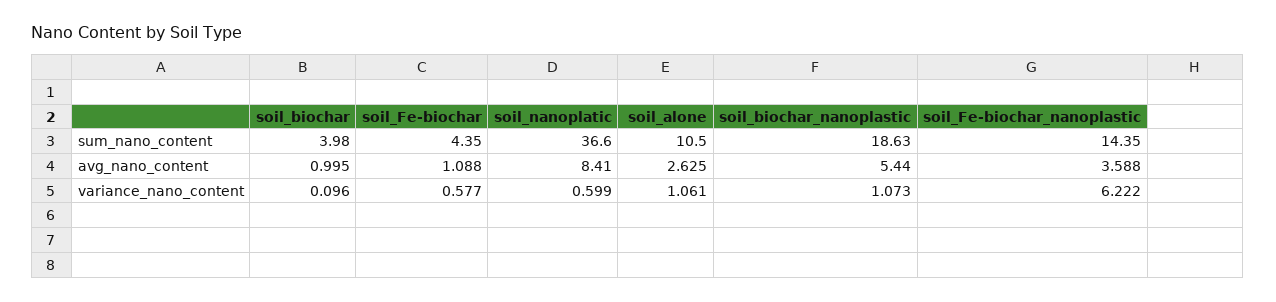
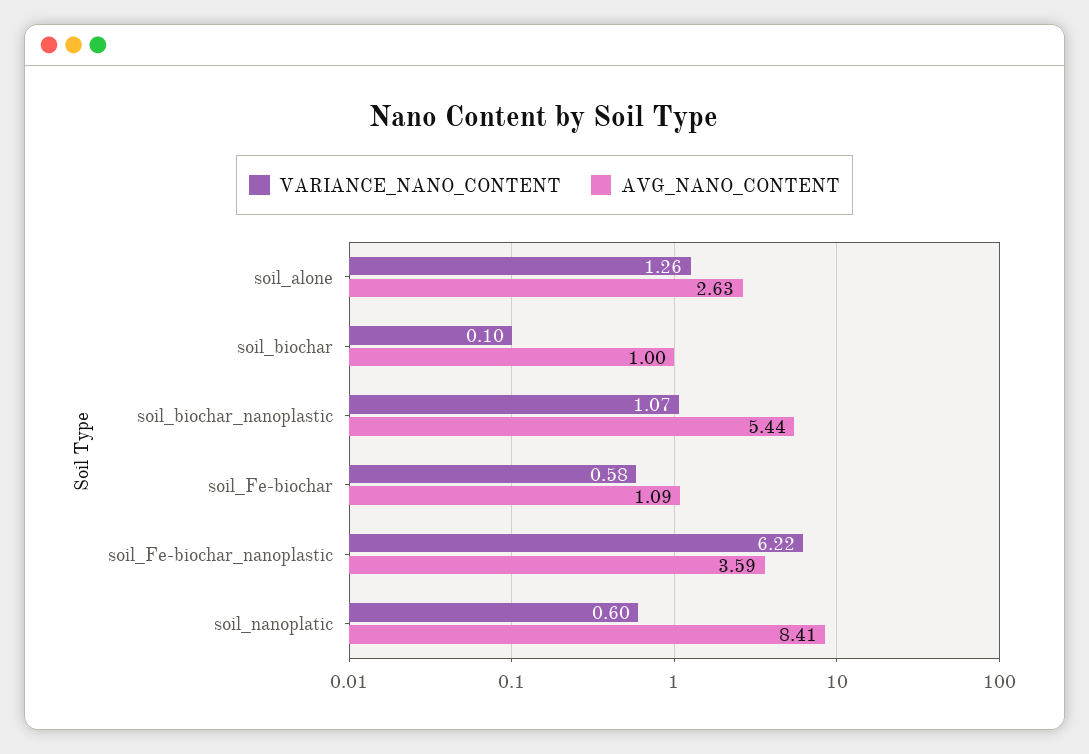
  {
-   "sum_nano_content": {
-     "soil_biochar": 3.98,
-     "soil_Fe-biochar": 4.35,
-     "soil_nanoplatic": 36.6,
-     "soil_alone": 10.5,
-     "soil_biochar_nanoplastic": 18.63,
-     "soil_Fe-biochar_nanoplastic": 14.35
-   },
    "avg_nano_content": {
      "soil_biochar": 0.995,
      "soil_Fe-biochar": 1.088,
      "soil_nanoplatic": 8.41,
      "soil_alone": 2.625,
      "soil_biochar_nanoplastic": 5.44,
      "soil_Fe-biochar_nanoplastic": 3.588
    },
    "variance_nano_content": {
      "soil_biochar": 0.096,
      "soil_Fe-biochar": 0.577,
      "soil_nanoplatic": 0.599,
-     "soil_alone": 1.061,
+     "soil_alone": 1.26,
      "soil_biochar_nanoplastic": 1.073,
      "soil_Fe-biochar_nanoplastic": 6.222
    }
  }

